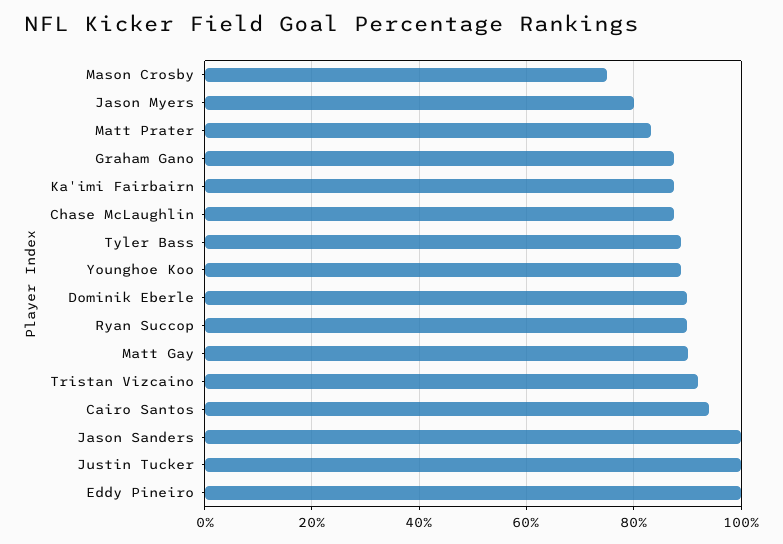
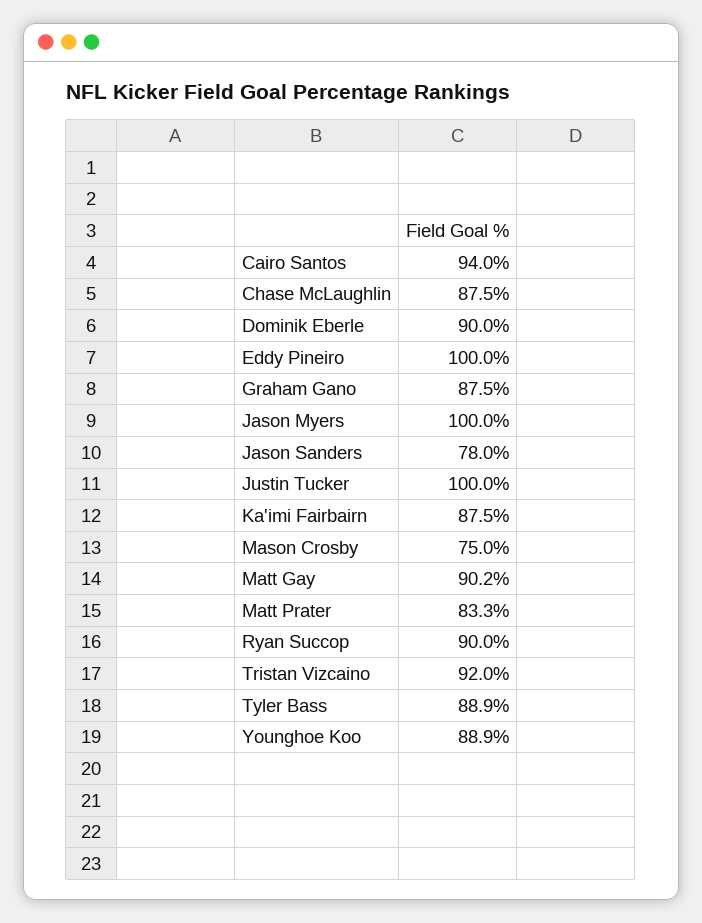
  {
    "Mason Crosby": 75,
-   "Jason Myers": 80,
+   "Jason Myers": 100,
    "Matt Prater": 83.3,
    "Graham Gano": 87.5,
    "Ka'imi Fairbairn": 87.5,
    "Chase McLaughlin": 87.5,
    "Tyler Bass": 88.9,
    "Younghoe Koo": 88.9,
    "Dominik Eberle": 90,
    "Ryan Succop": 90,
    "Matt Gay": 90.2,
    "Tristan Vizcaino": 92,
    "Cairo Santos": 94,
-   "Jason Sanders": 100,
+   "Jason Sanders": 78,
    "Justin Tucker": 100,
    "Eddy Pineiro": 100
  }

